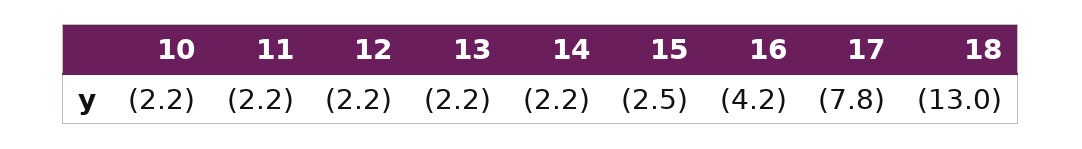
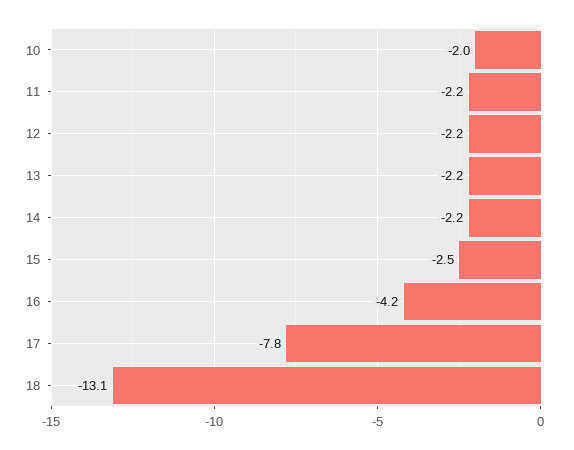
  {
-   "10": -2.2,
+   "10": -2,
    "11": -2.2,
    "12": -2.2,
    "13": -2.2,
    "14": -2.2,
    "15": -2.5,
    "16": -4.2,
    "17": -7.8,
-   "18": -13
+   "18": -13.1
  }

